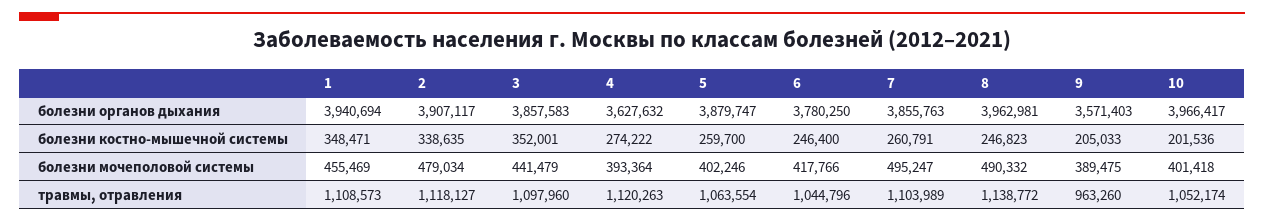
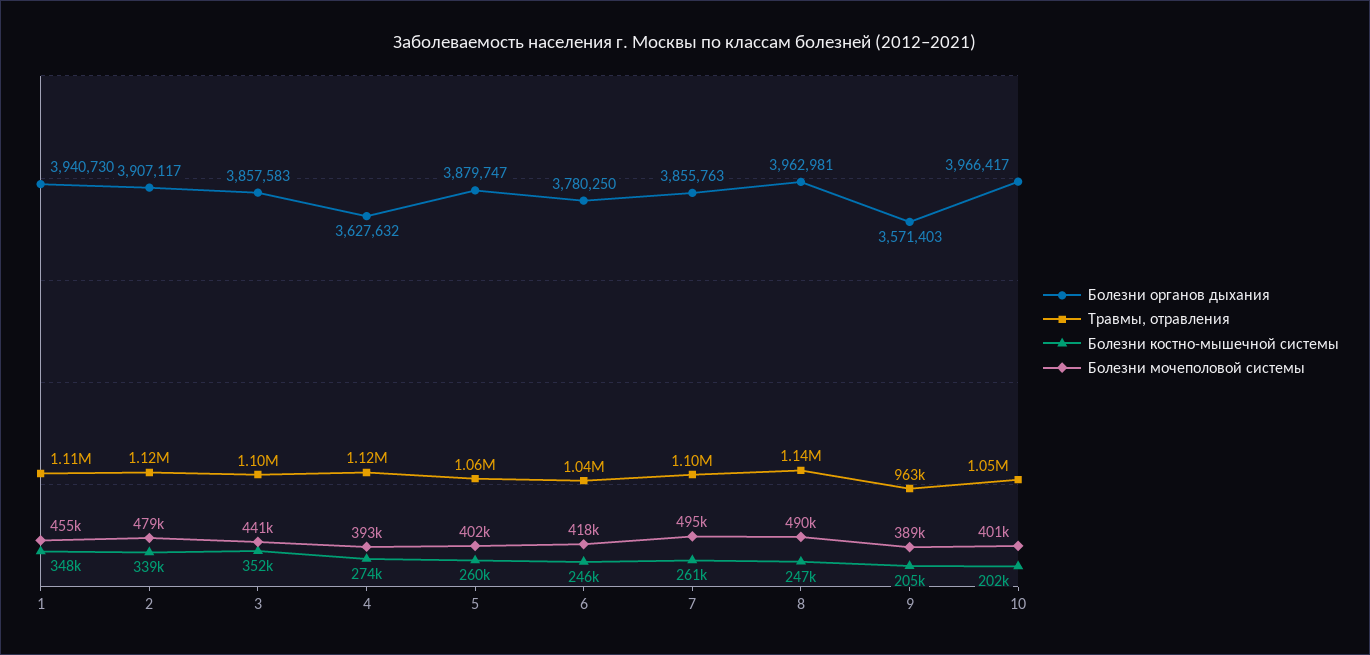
  {
    "болезни органов дыхания": {
-     "1": 3940694,
+     "1": 3940730,
      "2": 3907117,
      "3": 3857583,
      "4": 3627632,
      "5": 3879747,
      "6": 3780250,
      "7": 3855763,
      "8": 3962981,
      "9": 3571403,
      "10": 3966417
    },
    "болезни костно-мышечной системы": {
      "1": 348471,
      "2": 338635,
      "3": 352001,
      "4": 274222,
      "5": 259700,
      "6": 246400,
      "7": 260791,
      "8": 246823,
      "9": 205033,
      "10": 201536
    },
    "болезни мочеполовой системы": {
      "1": 455469,
      "2": 479034,
      "3": 441479,
      "4": 393364,
      "5": 402246,
      "6": 417766,
      "7": 495247,
      "8": 490332,
      "9": 389475,
      "10": 401418
    },
    "травмы, отравления": {
      "1": 1108573,
      "2": 1118127,
      "3": 1097960,
      "4": 1120263,
      "5": 1063554,
      "6": 1044796,
      "7": 1103989,
      "8": 1138772,
      "9": 963260,
      "10": 1052174
    }
  }

